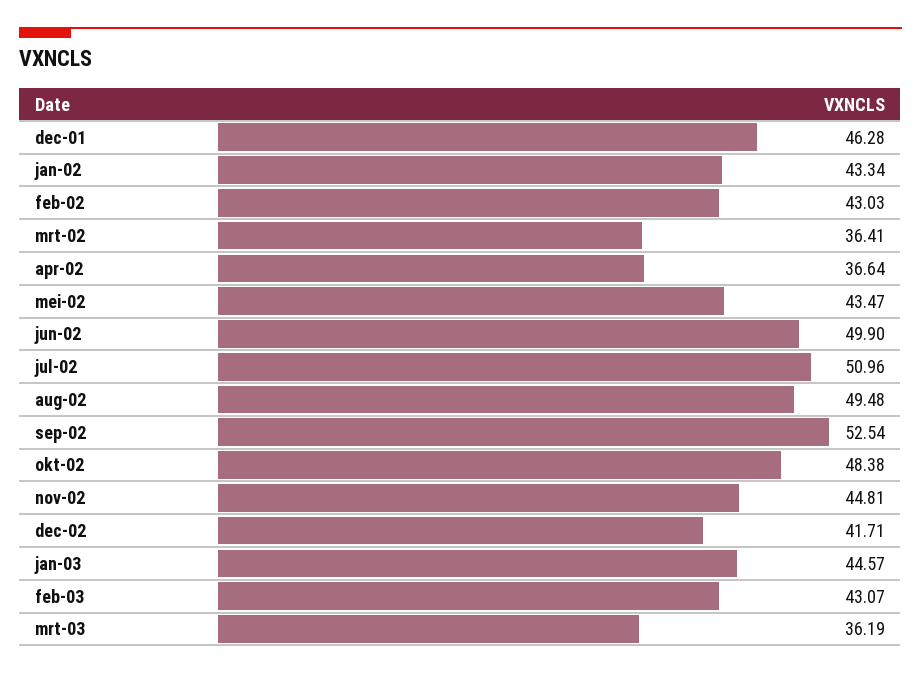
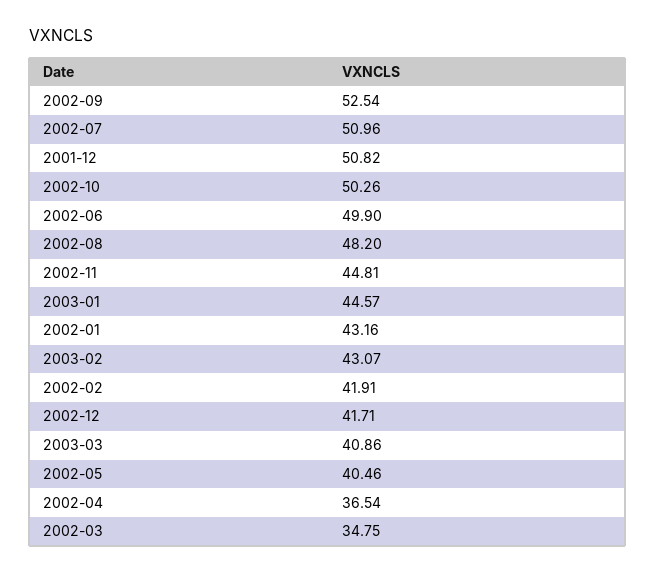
  {
-   "dec-01": 46.28,
+   "dec-01": 50.82,
-   "jan-02": 43.34,
+   "jan-02": 43.16,
-   "feb-02": 43.03,
+   "feb-02": 41.91,
-   "mrt-02": 36.41,
+   "mrt-02": 34.75,
-   "apr-02": 36.64,
+   "apr-02": 36.54,
-   "mei-02": 43.47,
+   "mei-02": 40.46,
    "jun-02": 49.9,
    "jul-02": 50.96,
-   "aug-02": 49.48,
+   "aug-02": 48.2,
    "sep-02": 52.54,
-   "okt-02": 48.38,
+   "okt-02": 50.26,
    "nov-02": 44.81,
    "dec-02": 41.71,
    "jan-03": 44.57,
    "feb-03": 43.07,
-   "mrt-03": 36.19
+   "mrt-03": 40.86
  }

